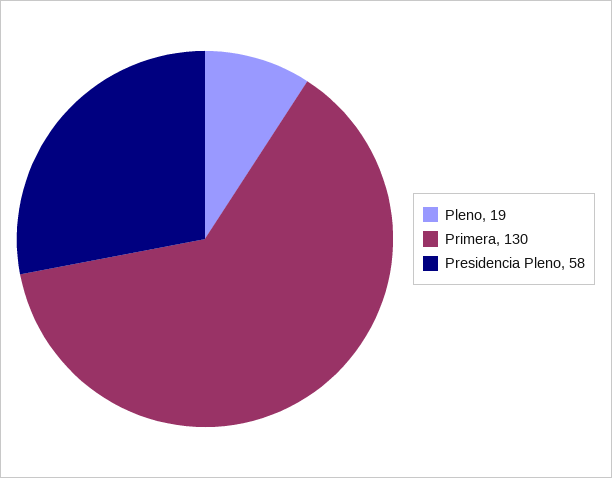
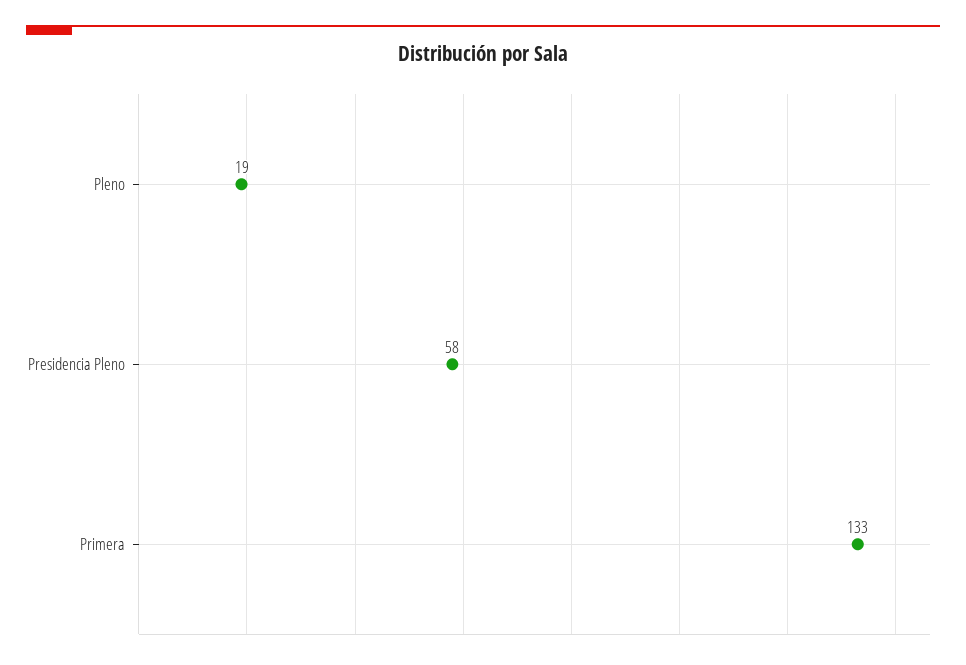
  {
    "Pleno": 19,
-   "Primera": 130,
+   "Primera": 133,
    "Presidencia Pleno": 58
  }

